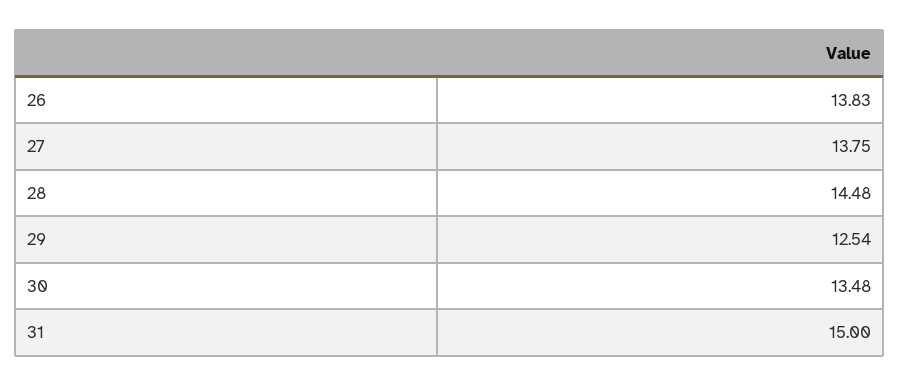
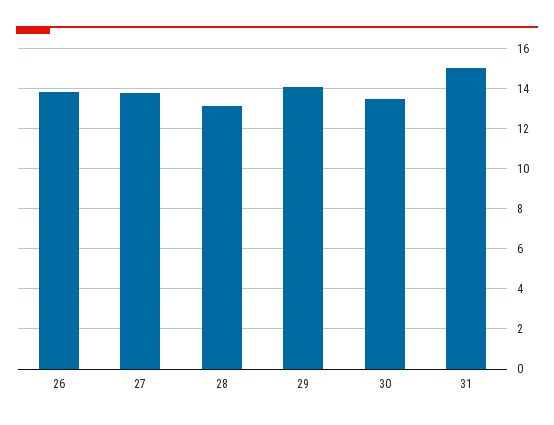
  {
    "26": 13.83,
    "27": 13.75,
-   "28": 14.48,
+   "28": 13,
-   "29": 12.54,
+   "29": 14,
    "30": 13.48,
    "31": 15
  }

